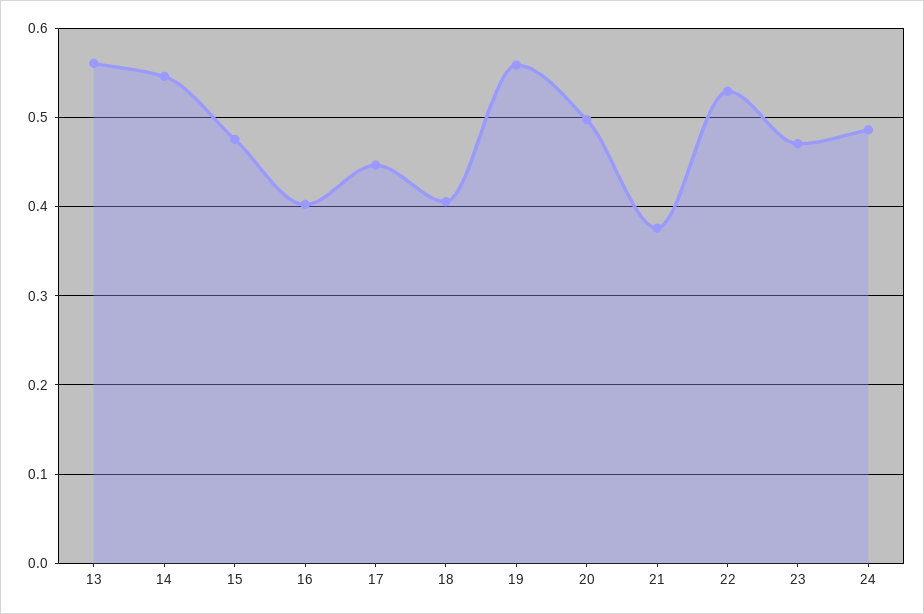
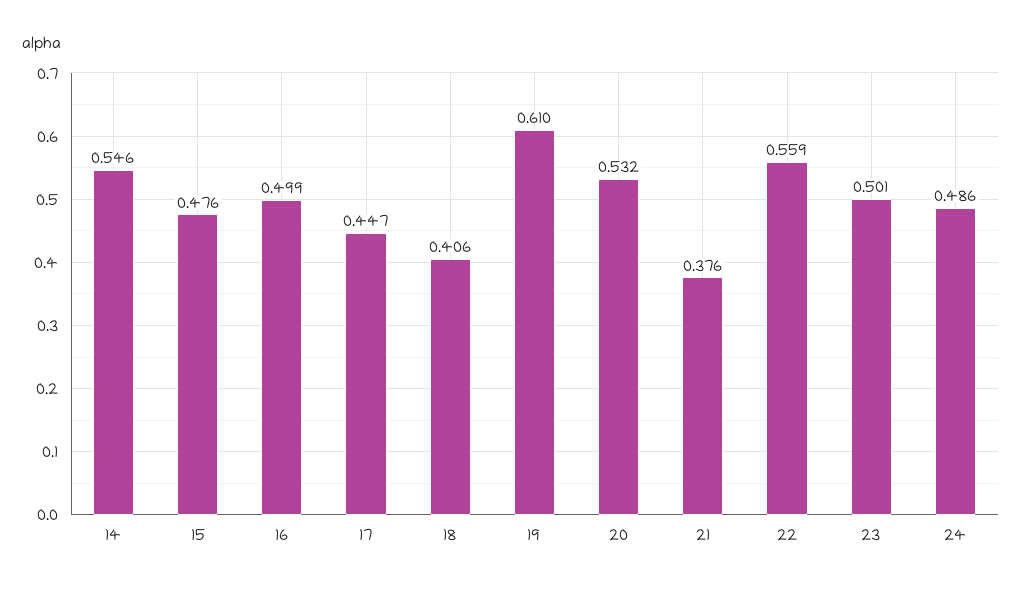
  {
-   "13": 0.56,
    "14": 0.546,
    "15": 0.476,
-   "16": 0.4,
+   "16": 0.499,
    "17": 0.447,
    "18": 0.406,
-   "19": 0.56,
+   "19": 0.61,
-   "20": 0.5,
+   "20": 0.532,
    "21": 0.376,
-   "22": 0.53,
+   "22": 0.559,
-   "23": 0.47,
+   "23": 0.501,
    "24": 0.486
  }

